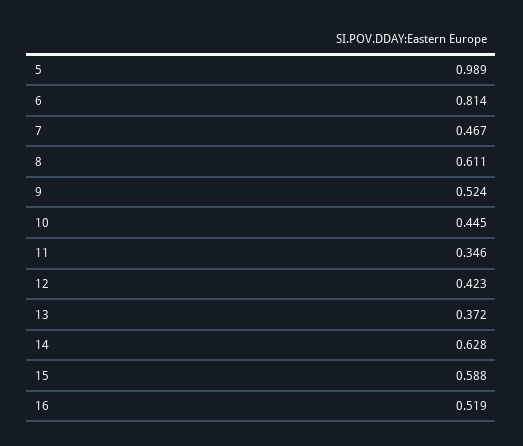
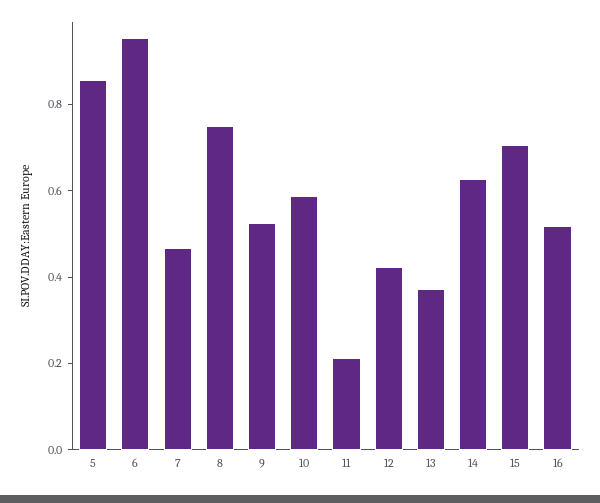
  {
-   "5": 0.989,
+   "5": 0.85,
-   "6": 0.814,
+   "6": 0.95,
    "7": 0.467,
-   "8": 0.611,
+   "8": 0.75,
    "9": 0.524,
-   "10": 0.445,
+   "10": 0.6,
-   "11": 0.346,
+   "11": 0.2,
    "12": 0.423,
    "13": 0.372,
    "14": 0.628,
-   "15": 0.588,
+   "15": 0.7,
    "16": 0.519
  }

